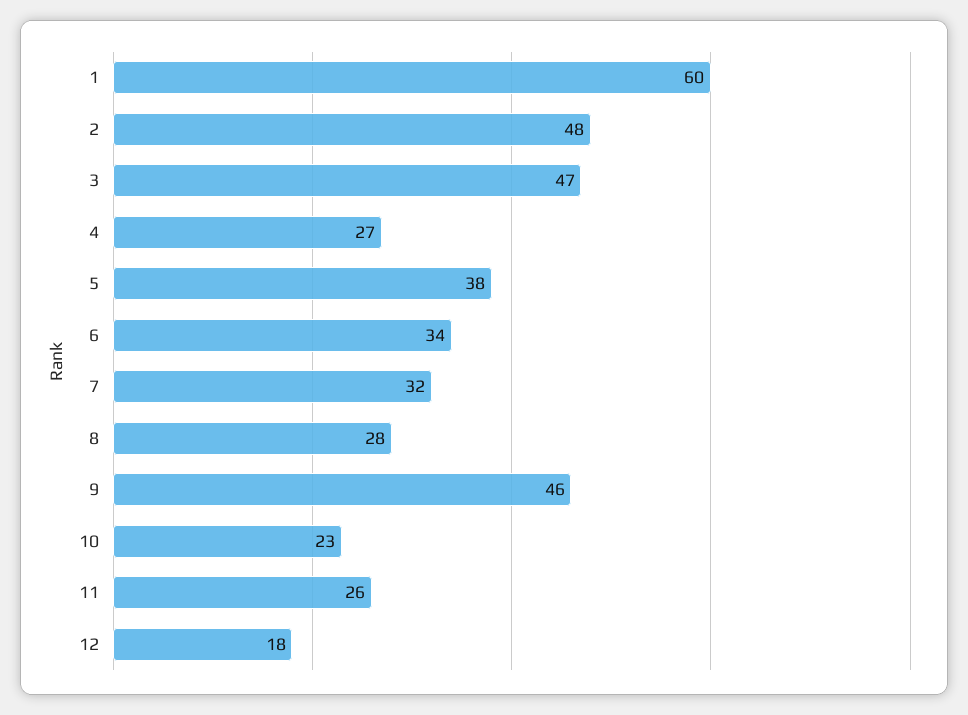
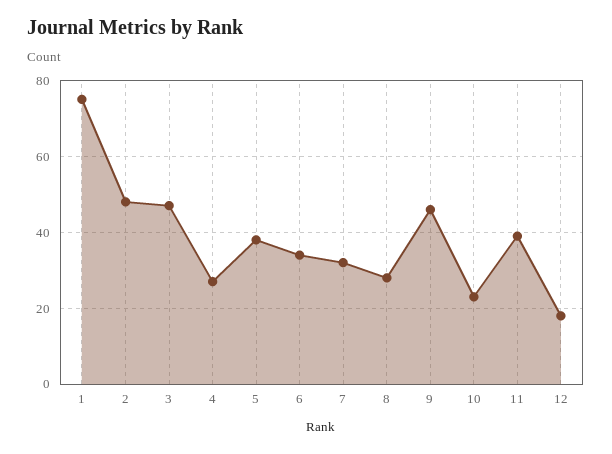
  {
-   "1": 60,
+   "1": 75,
    "2": 48,
    "3": 47,
    "4": 27,
    "5": 38,
    "6": 34,
    "7": 32,
    "8": 28,
    "9": 46,
    "10": 23,
-   "11": 26,
+   "11": 40,
    "12": 18
  }

